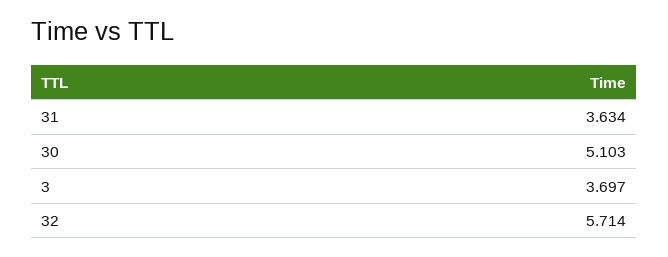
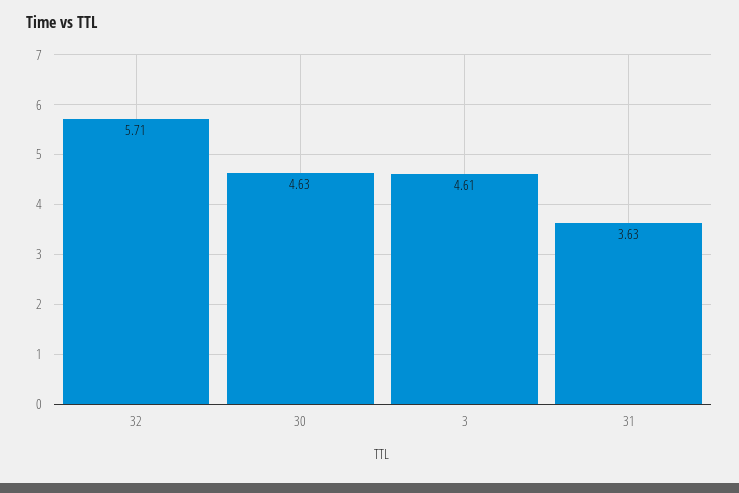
  {
    "31": 3.634,
-   "30": 5.103,
+   "30": 4.63,
-   "3": 3.697,
+   "3": 4.61,
    "32": 5.714
  }

